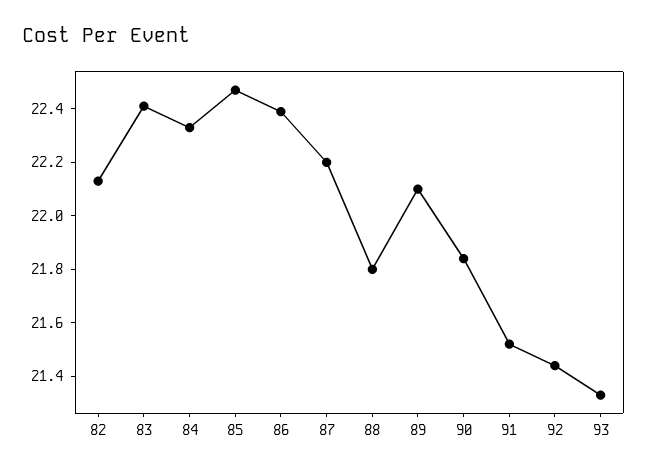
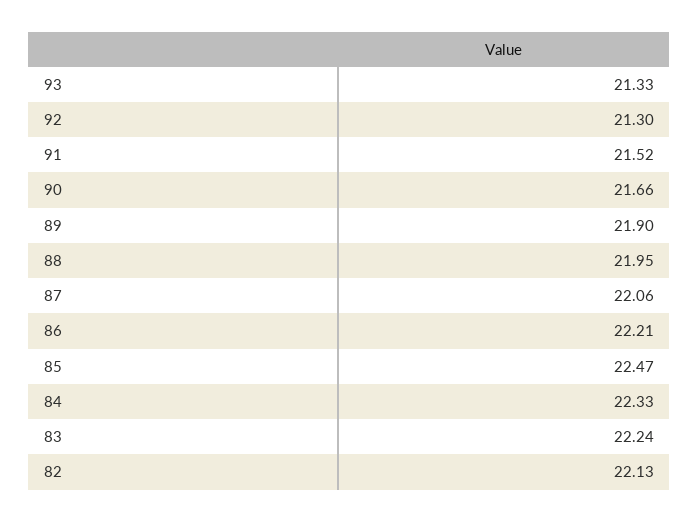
  {
    "82": 22.13,
-   "83": 22.4,
+   "83": 22.24,
    "84": 22.33,
    "85": 22.47,
-   "86": 22.4,
+   "86": 22.21,
-   "87": 22.2,
+   "87": 22.06,
-   "88": 21.8,
+   "88": 21.95,
-   "89": 22.1,
+   "89": 21.9,
-   "90": 21.85,
+   "90": 21.66,
    "91": 21.52,
-   "92": 21.45,
+   "92": 21.3,
    "93": 21.33
  }

